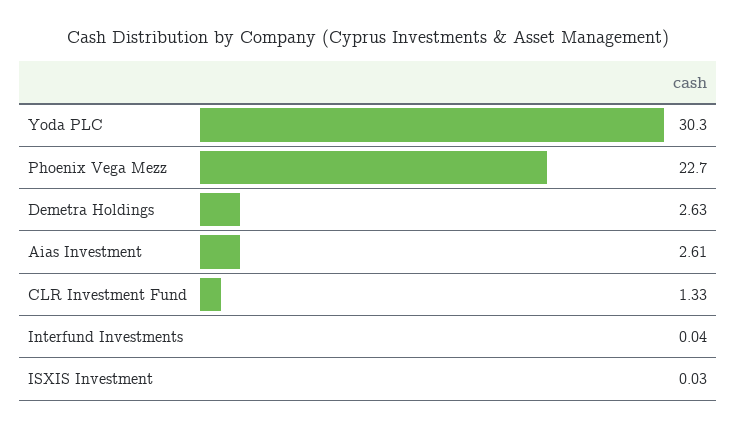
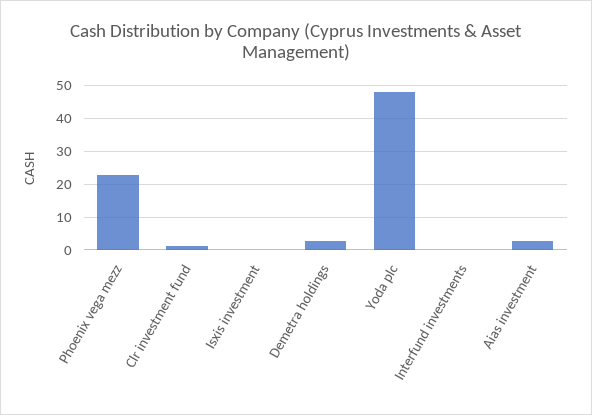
  {
-   "Yoda PLC": 30.3,
+   "Yoda PLC": 48,
    "Phoenix Vega Mezz": 22.7,
    "Demetra Holdings": 2.63,
    "Aias Investment": 2.61,
    "CLR Investment Fund": 1.33,
    "Interfund Investments": 0.04,
    "ISXIS Investment": 0.03
  }

